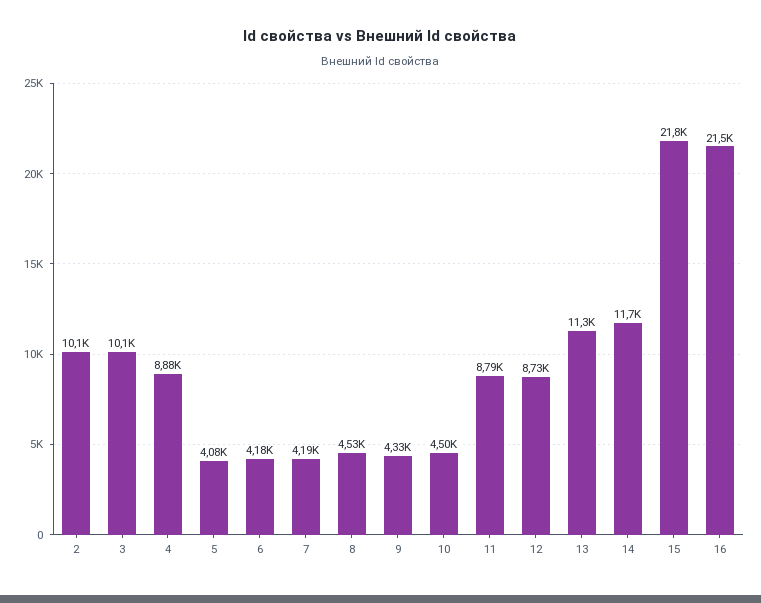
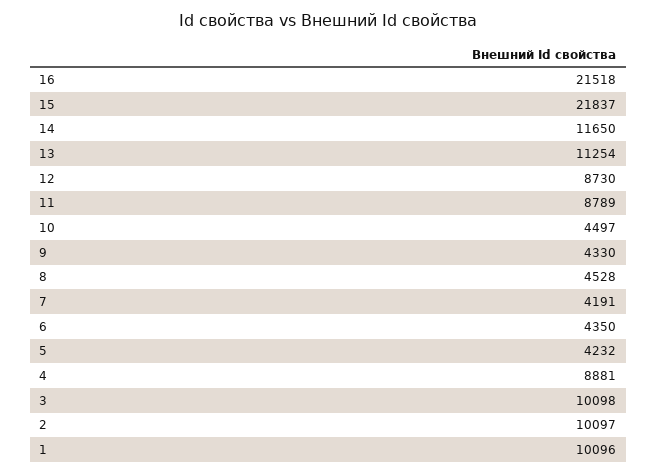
  {
    "2": 10097,
    "3": 10098,
    "4": 8881,
-   "5": 4080,
+   "5": 4232,
-   "6": 4180,
+   "6": 4350,
    "7": 4191,
    "8": 4528,
    "9": 4330,
    "10": 4497,
    "11": 8789,
    "12": 8730,
    "13": 11254,
    "14": 11650,
    "15": 21837,
-   "16": 21518
+   "16": 21518,
+   "1": 10096
  }

